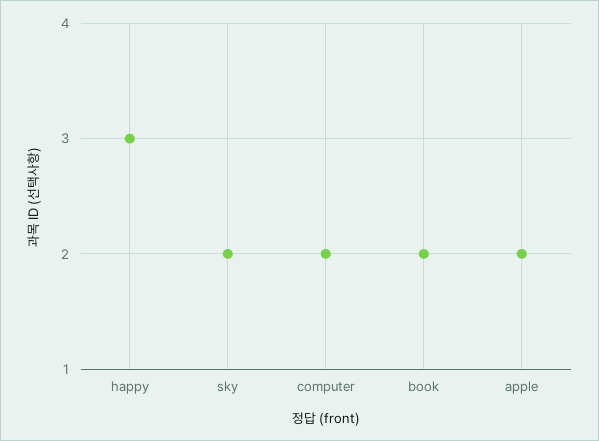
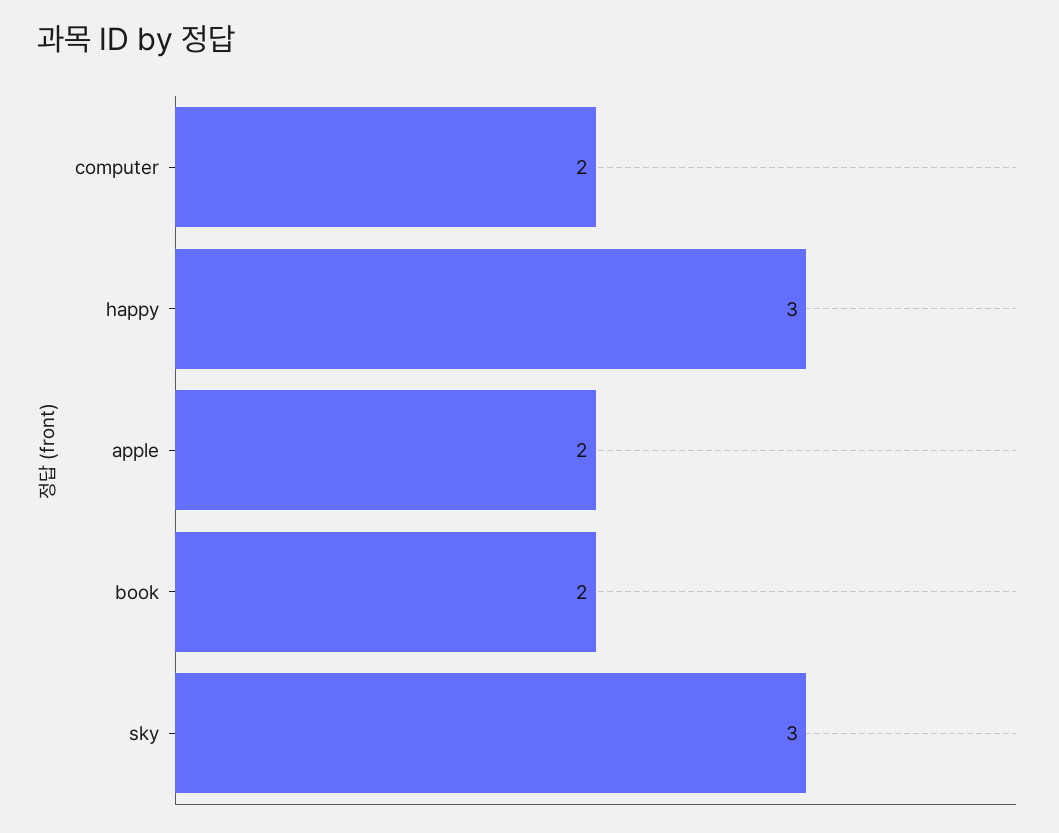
  {
    "happy": 3,
-   "sky": 2,
+   "sky": 3,
    "computer": 2,
    "book": 2,
    "apple": 2
  }

